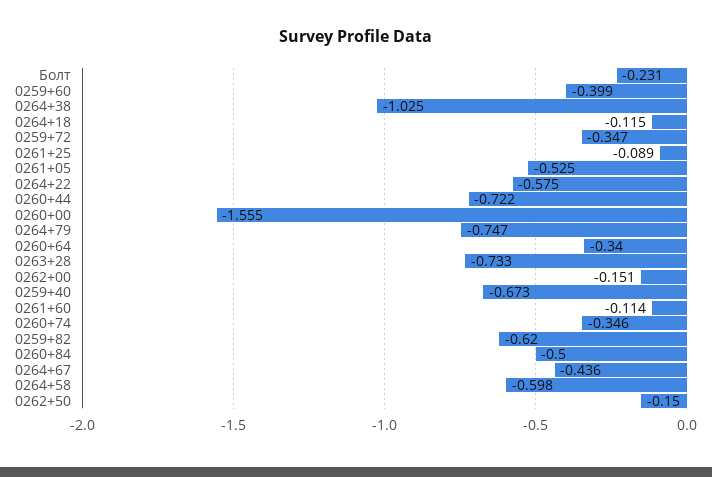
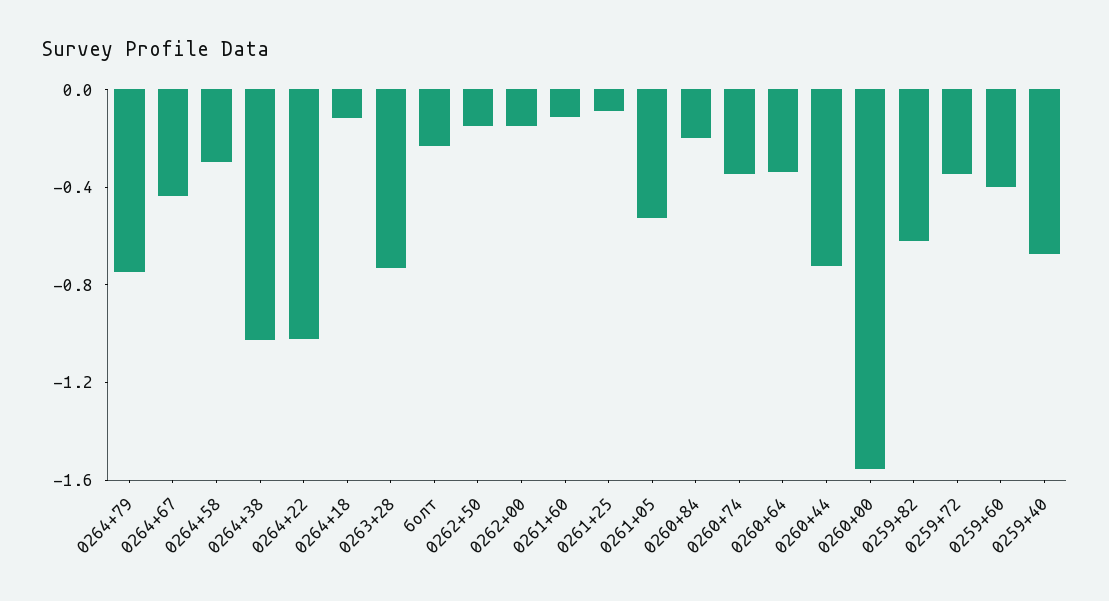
  {
    "Болт": -0.231,
    "0259+60": -0.399,
    "0264+38": -1.025,
    "0264+18": -0.115,
    "0259+72": -0.347,
    "0261+25": -0.089,
    "0261+05": -0.525,
-   "0264+22": -0.575,
+   "0264+22": -1,
    "0260+44": -0.722,
    "0260+00": -1.555,
    "0264+79": -0.747,
    "0260+64": -0.34,
    "0263+28": -0.733,
    "0262+00": -0.151,
    "0259+40": -0.673,
    "0261+60": -0.114,
    "0260+74": -0.346,
    "0259+82": -0.62,
-   "0260+84": -0.5,
+   "0260+84": -0.2,
    "0264+67": -0.436,
-   "0264+58": -0.598,
+   "0264+58": -0.3,
    "0262+50": -0.15
  }

